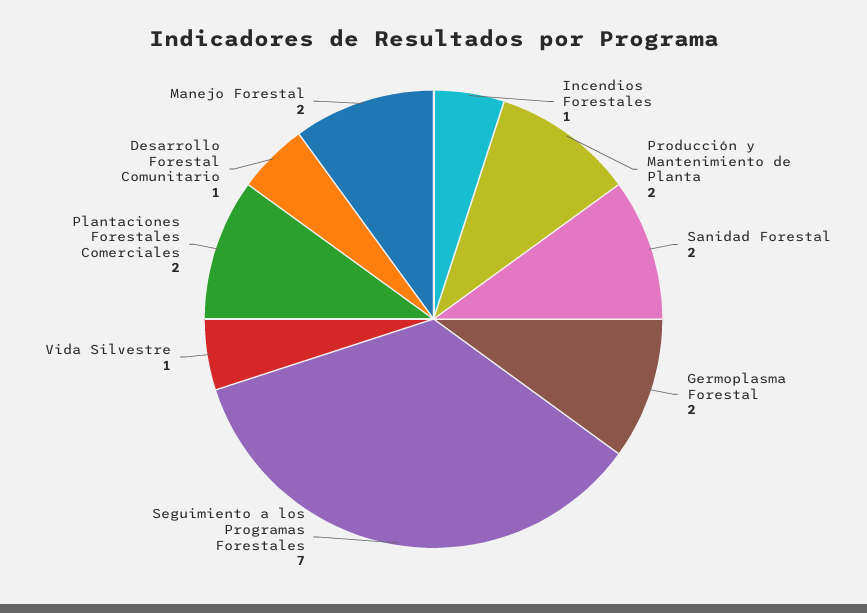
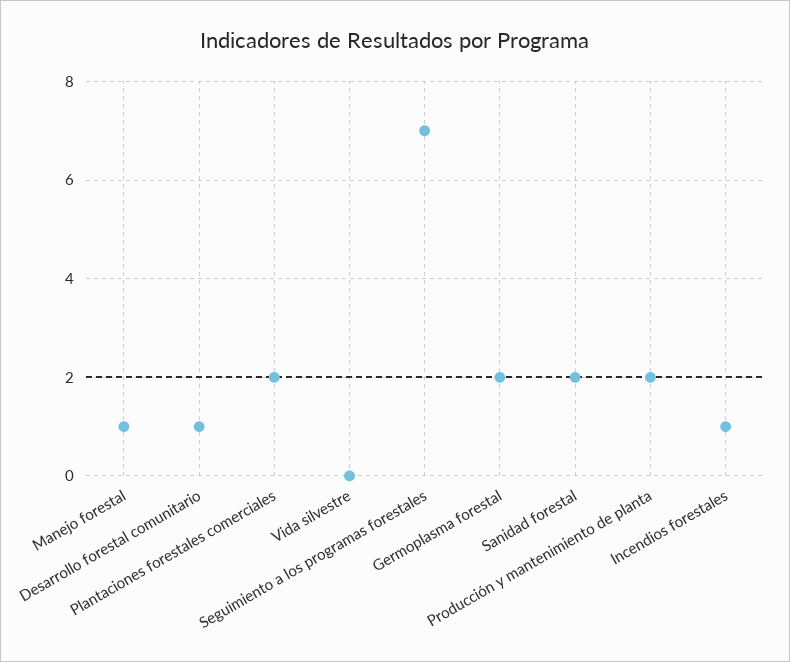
  {
    "Incendios Forestales": 1,
    "Producción y Mantenimiento de Planta": 2,
    "Sanidad Forestal": 2,
    "Germoplasma Forestal": 2,
    "Seguimiento a los Programas Forestales": 7,
-   "Vida Silvestre": 1,
+   "Vida Silvestre": 0,
    "Plantaciones Forestales Comerciales": 2,
    "Desarrollo Forestal Comunitario": 1,
-   "Manejo Forestal": 2
+   "Manejo Forestal": 1
  }

